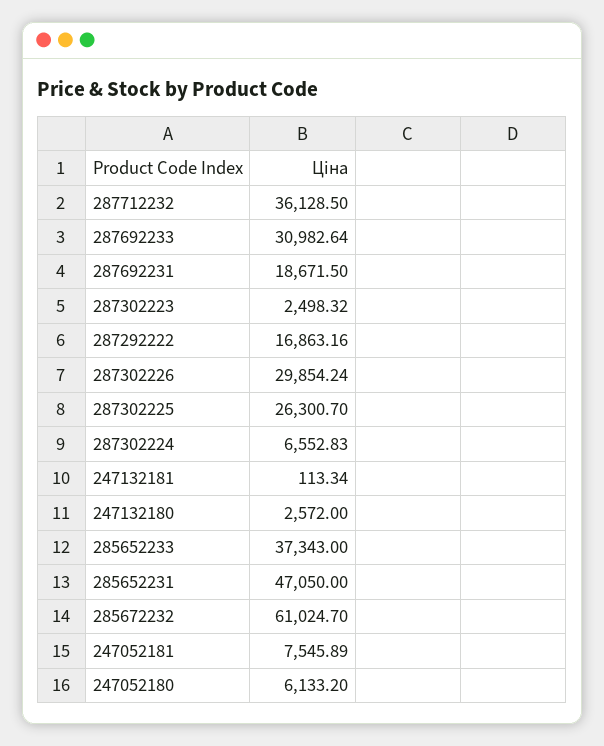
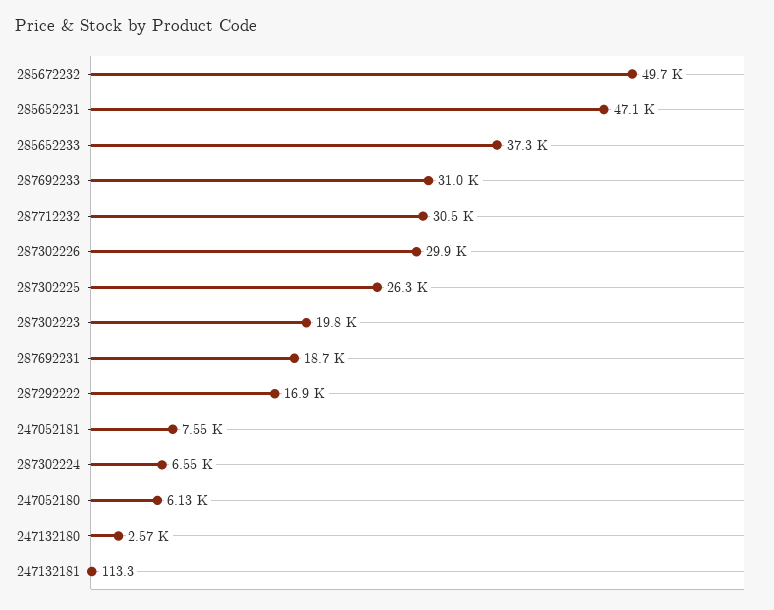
  {
-   "287712232": 36128.5,
+   "287712232": 30500,
    "287692233": 30982.64,
    "287692231": 18671.5,
-   "287302223": 2498.32,
+   "287302223": 19800,
    "287292222": 16863.16,
    "287302226": 29854.24,
    "287302225": 26300.7,
    "287302224": 6552.83,
    "247132181": 113.34,
    "247132180": 2572,
    "285652233": 37343,
    "285652231": 47050,
-   "285672232": 61024.7,
+   "285672232": 49700,
    "247052181": 7545.89,
    "247052180": 6133.2
  }

